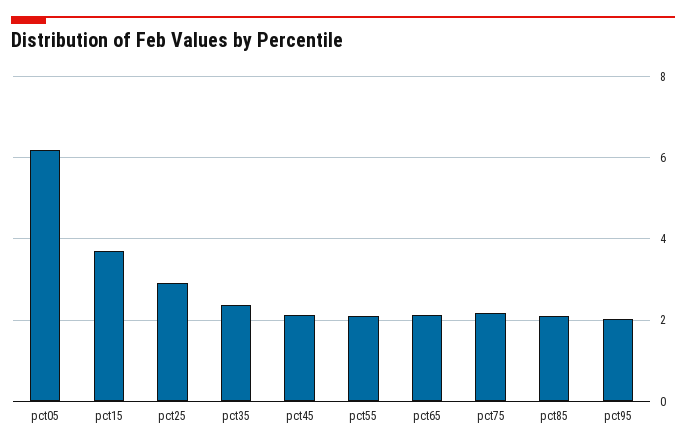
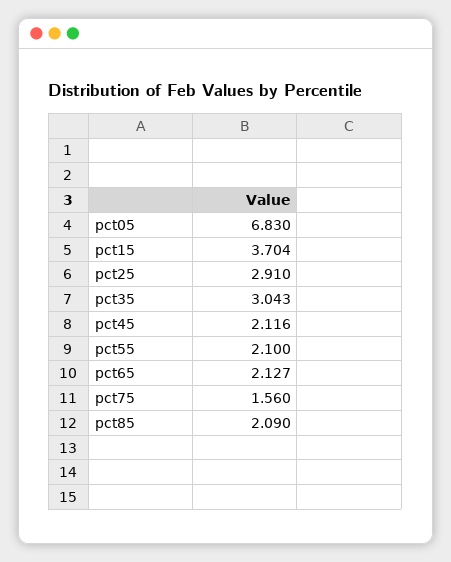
  {
-   "pct05": 6.2,
+   "pct05": 6.83,
    "pct15": 3.704,
    "pct25": 2.91,
-   "pct35": 2.4,
+   "pct35": 3.043,
    "pct45": 2.116,
    "pct55": 2.1,
    "pct65": 2.127,
-   "pct75": 2.2,
+   "pct75": 1.56,
-   "pct85": 2.09,
+   "pct85": 2.09
-   "pct95": 2
  }

